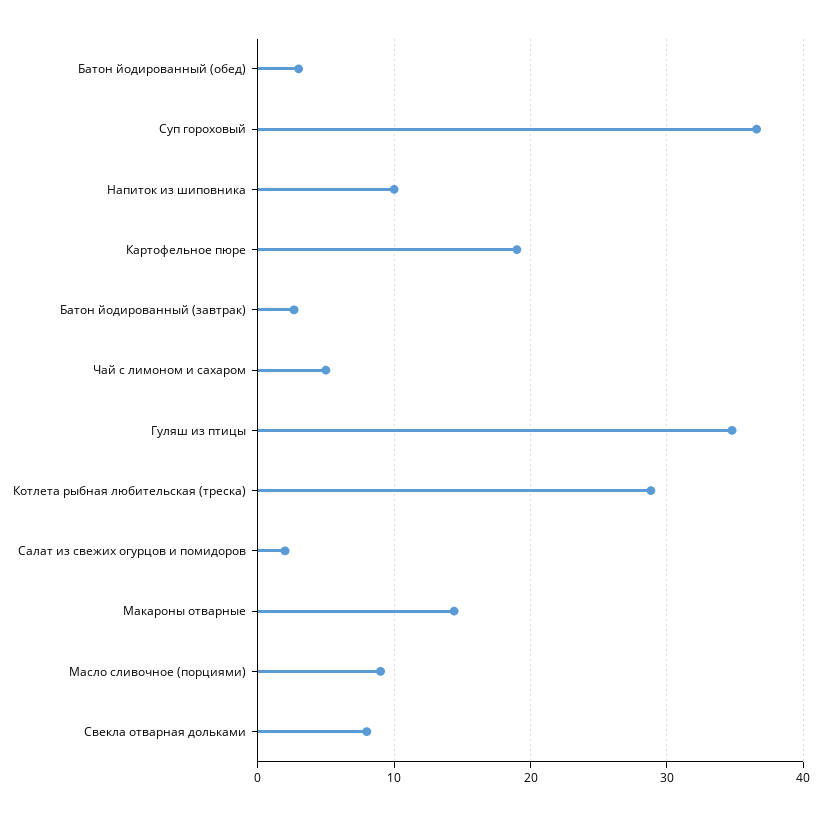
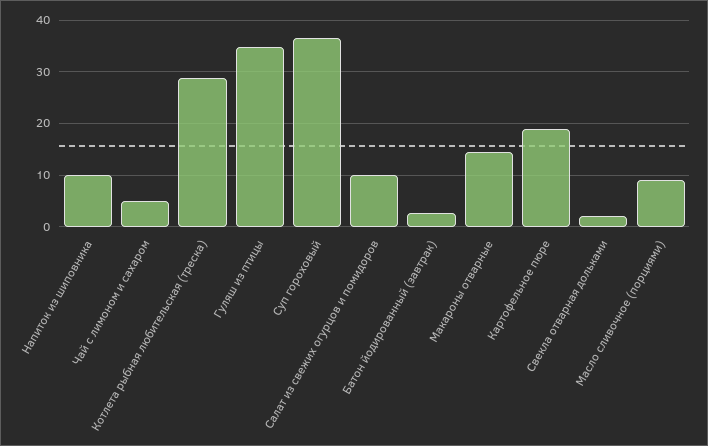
  {
-   "Батон йодированный (обед)": 3,
    "Суп гороховый": 37,
    "Напиток из шиповника": 10,
    "Картофельное пюре": 19,
    "Батон йодированный (завтрак)": 3,
    "Чай с лимоном и сахаром": 5,
    "Гуляш из птицы": 35,
    "Котлета рыбная любительская (треска)": 29,
-   "Салат из свежих огурцов и помидоров": 2,
+   "Салат из свежих огурцов и помидоров": 10,
    "Макароны отварные": 14,
    "Масло сливочное (порциями)": 9,
-   "Свекла отварная дольками": 8
+   "Свекла отварная дольками": 2
  }

